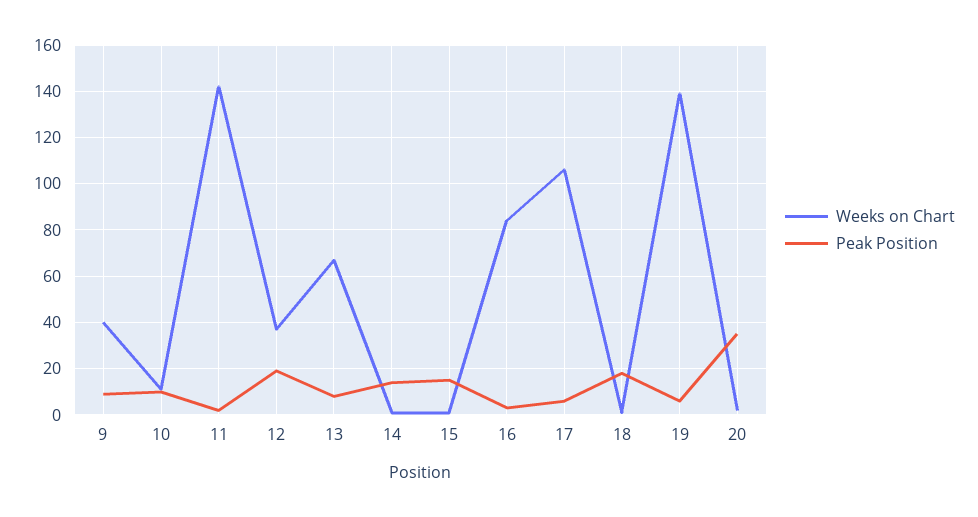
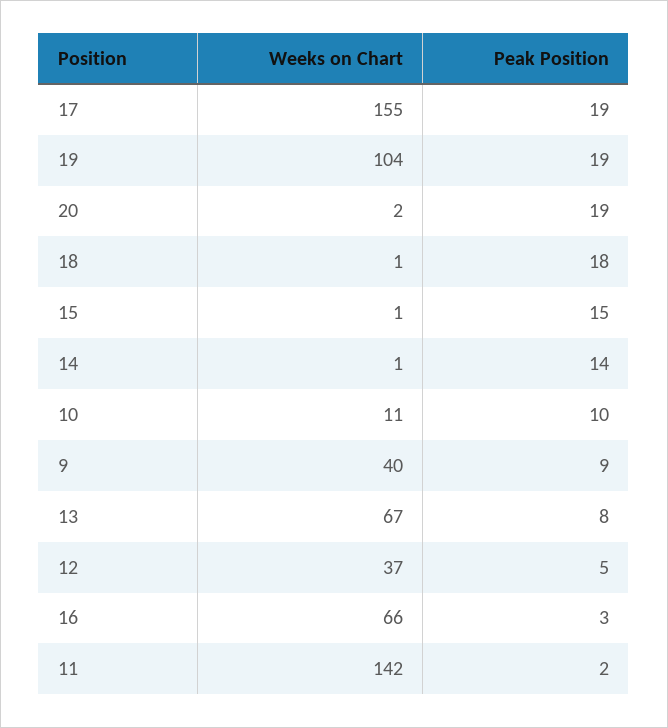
  {
    "Weeks on Chart": {
      "9": 40,
      "10": 11,
      "11": 142,
      "12": 37,
      "13": 67,
      "14": 1,
      "15": 1,
-     "16": 85,
+     "16": 66,
-     "17": 105,
+     "17": 155,
      "18": 1,
-     "19": 140,
+     "19": 104,
      "20": 2
    },
    "Peak Position": {
      "9": 9,
      "10": 10,
      "11": 2,
-     "12": 20,
+     "12": 5,
      "13": 8,
      "14": 14,
      "15": 15,
      "16": 3,
-     "17": 5,
+     "17": 19,
      "18": 18,
-     "19": 5,
+     "19": 19,
-     "20": 35
+     "20": 19
    }
  }

